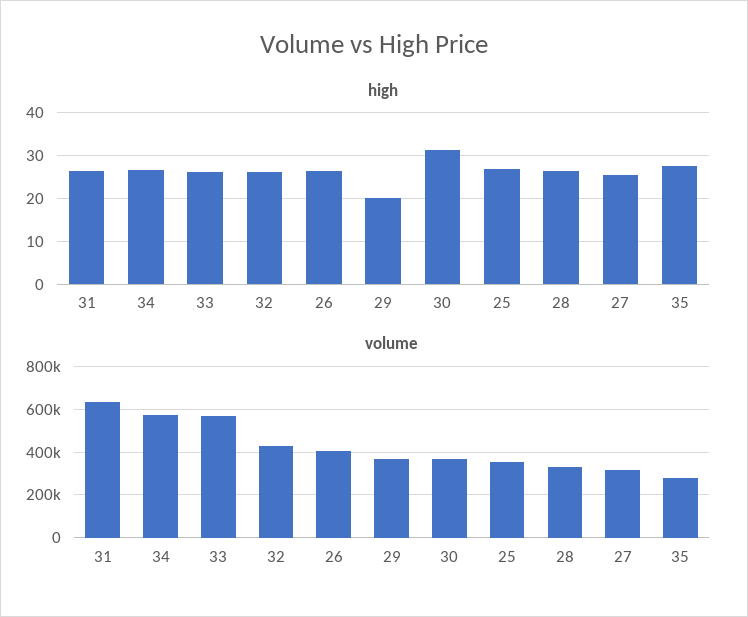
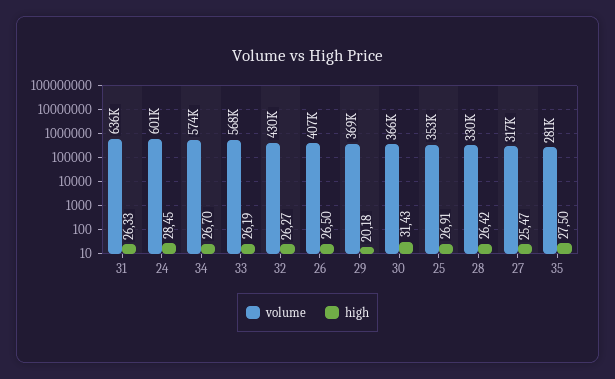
  {
    "high": {
      "31": 26.33,
      "34": 26.7,
      "33": 26.19,
      "32": 26.27,
      "26": 26.5,
      "29": 20.18,
      "30": 31.43,
      "25": 26.91,
      "28": 26.42,
      "27": 25.47,
-     "35": 27.5
+     "35": 27.5,
+     "24": 28.45
    },
    "volume": {
      "31": 636000,
      "34": 574000,
      "33": 568000,
      "32": 430000,
      "26": 407000,
      "29": 369000,
      "30": 366000,
      "25": 353000,
      "28": 330000,
      "27": 317000,
-     "35": 281000
+     "35": 281000,
+     "24": 601000
    }
  }

